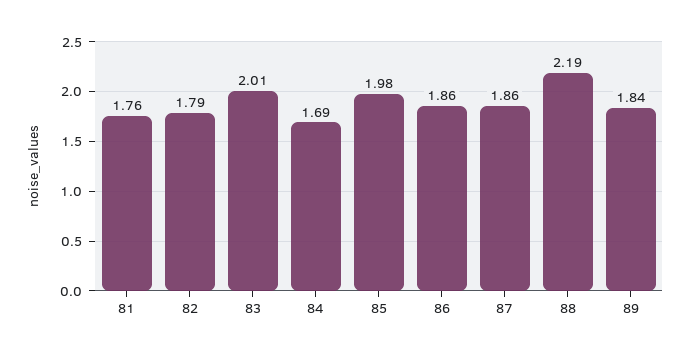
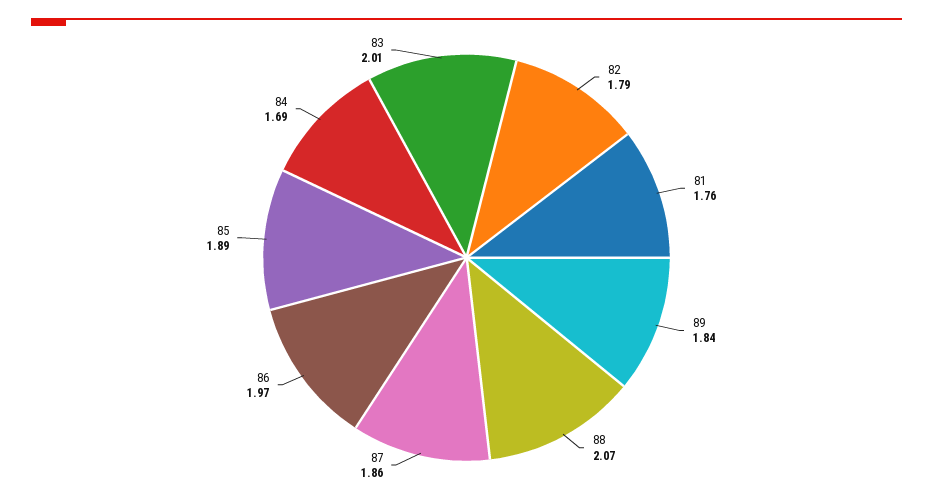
  {
    "81": 1.76,
    "82": 1.79,
    "83": 2.01,
    "84": 1.69,
-   "85": 1.98,
+   "85": 1.89,
-   "86": 1.86,
+   "86": 1.97,
    "87": 1.86,
-   "88": 2.19,
+   "88": 2.07,
    "89": 1.84
  }

